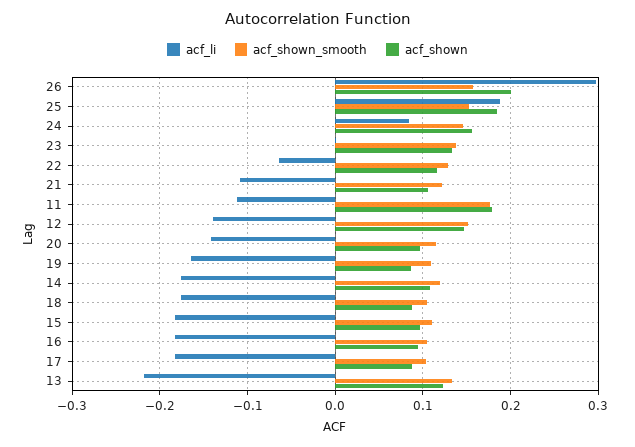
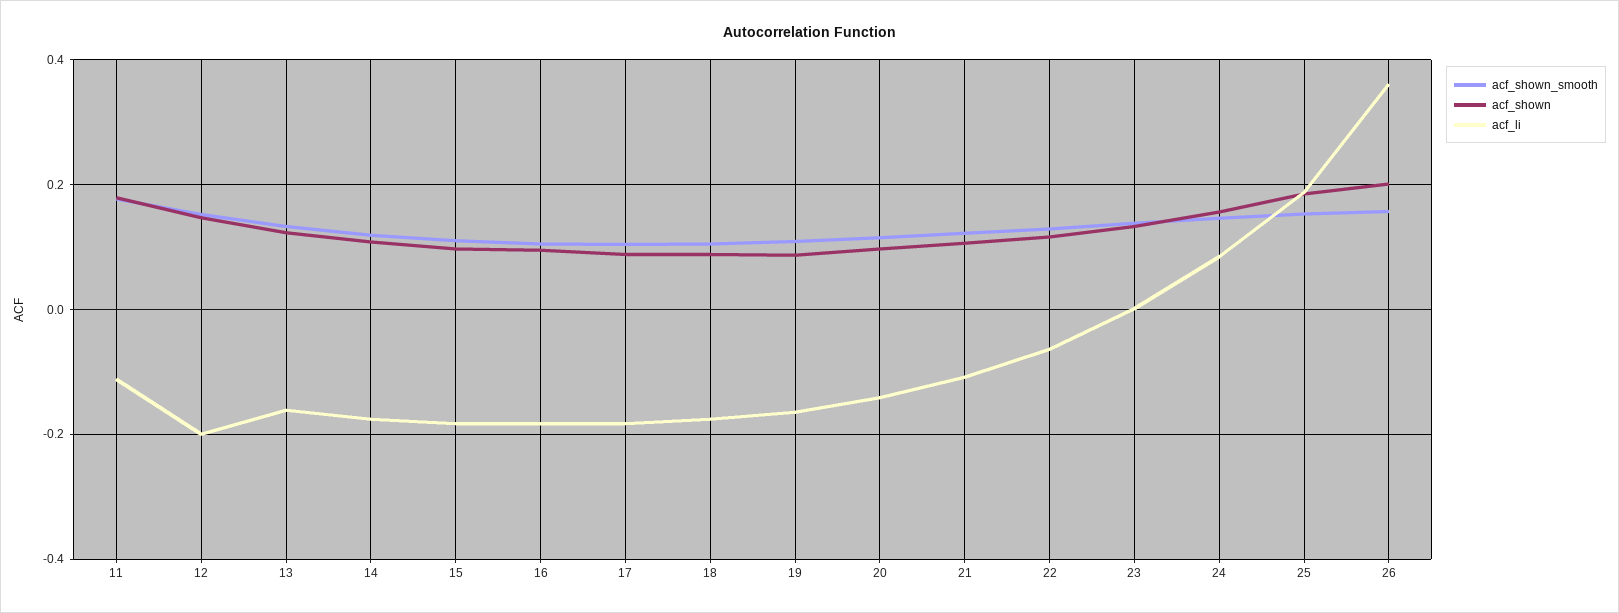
  {
    "acf_li": {
-     "26": 0.3,
+     "26": 0.36,
      "25": 0.19,
      "24": 0.08,
      "23": 0,
      "22": -0.06,
      "21": -0.11,
      "11": -0.11,
-     "12": -0.14,
+     "12": -0.2,
      "20": -0.14,
      "19": -0.17,
      "14": -0.18,
      "18": -0.18,
      "15": -0.18,
      "16": -0.18,
      "17": -0.18,
-     "13": -0.22
+     "13": -0.16
    },
    "acf_shown_smooth": {
      "26": 0.16,
      "25": 0.15,
      "24": 0.15,
      "23": 0.14,
      "22": 0.13,
      "21": 0.12,
      "11": 0.18,
      "12": 0.15,
      "20": 0.12,
      "19": 0.11,
      "14": 0.12,
      "18": 0.11,
      "15": 0.11,
      "16": 0.11,
      "17": 0.1,
      "13": 0.13
    },
    "acf_shown": {
      "26": 0.2,
      "25": 0.19,
      "24": 0.16,
      "23": 0.13,
      "22": 0.12,
      "21": 0.11,
      "11": 0.18,
      "12": 0.15,
      "20": 0.1,
      "19": 0.09,
      "14": 0.11,
      "18": 0.09,
      "15": 0.1,
      "16": 0.1,
      "17": 0.09,
      "13": 0.12
    }
  }

